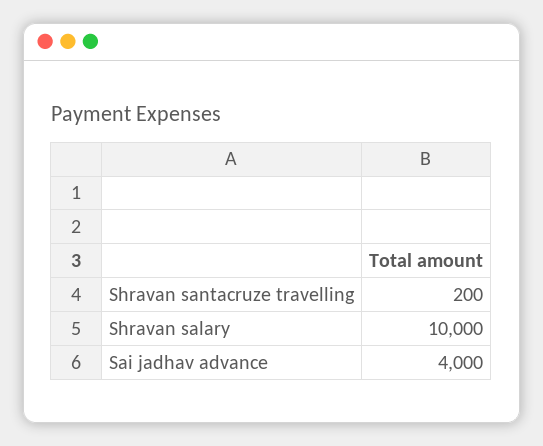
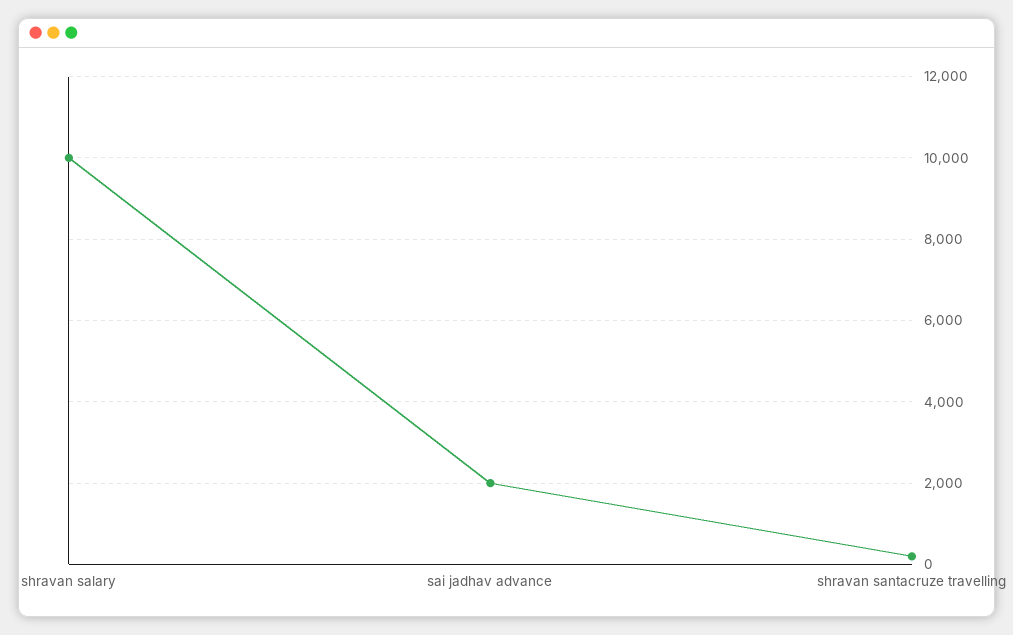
  {
    "Shravan santacruze travelling": 200,
    "Shravan salary": 10000,
-   "Sai jadhav advance": 4000
+   "Sai jadhav advance": 2000
  }

